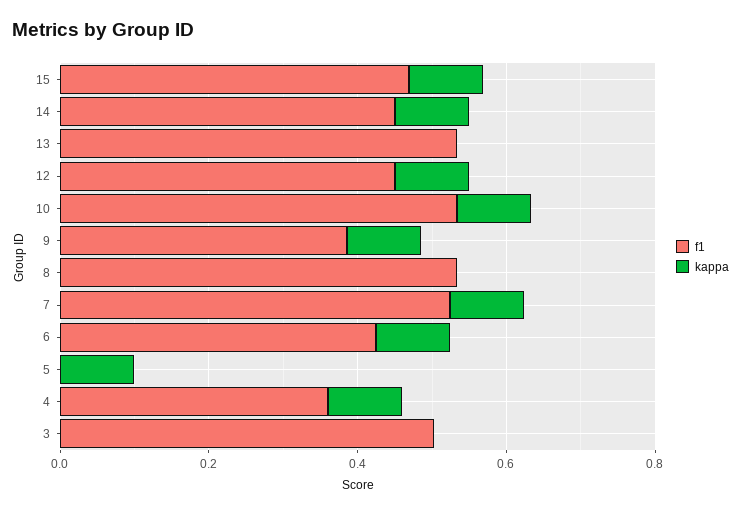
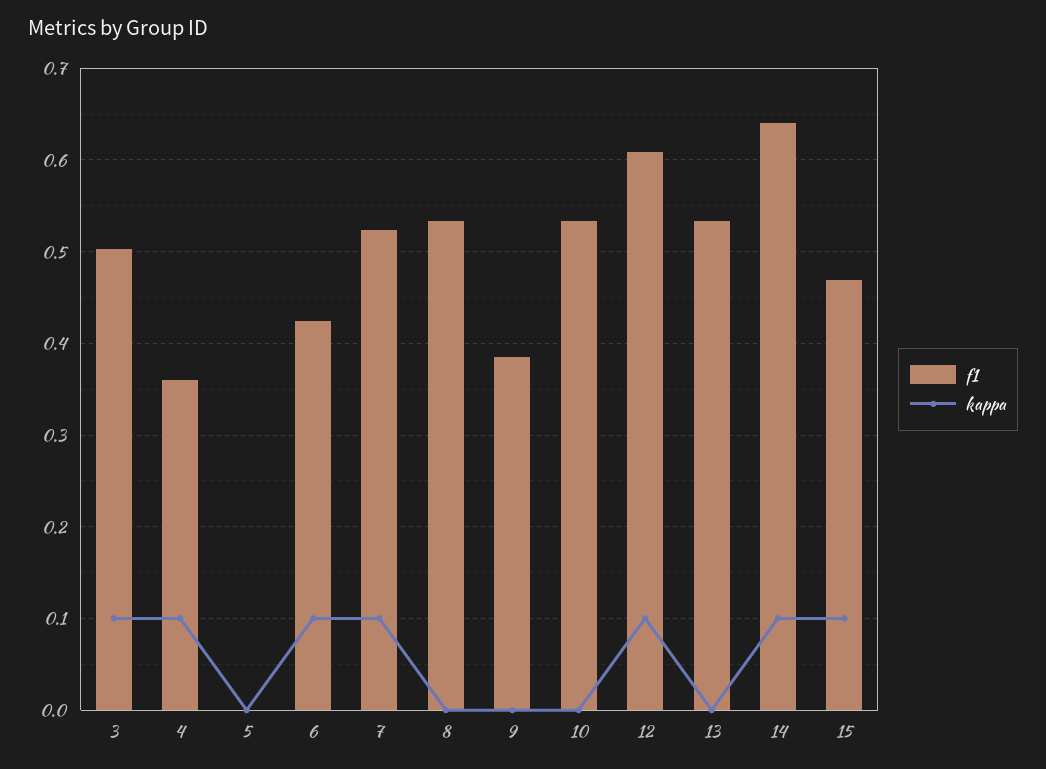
  {
    "f1": {
      "15": 0.47,
-     "14": 0.45,
+     "14": 0.64,
      "13": 0.53,
-     "12": 0.45,
+     "12": 0.61,
      "10": 0.53,
      "9": 0.39,
      "8": 0.53,
      "7": 0.52,
      "6": 0.42,
      "5": 0,
      "4": 0.36,
      "3": 0.5
    },
    "kappa": {
      "15": 0.1,
      "14": 0.1,
      "13": 0,
      "12": 0.1,
-     "10": 0.1,
+     "10": 0,
-     "9": 0.1,
+     "9": 0,
      "8": 0,
      "7": 0.1,
      "6": 0.1,
-     "5": 0.1,
+     "5": 0,
      "4": 0.1,
-     "3": 0
+     "3": 0.1
    }
  }

